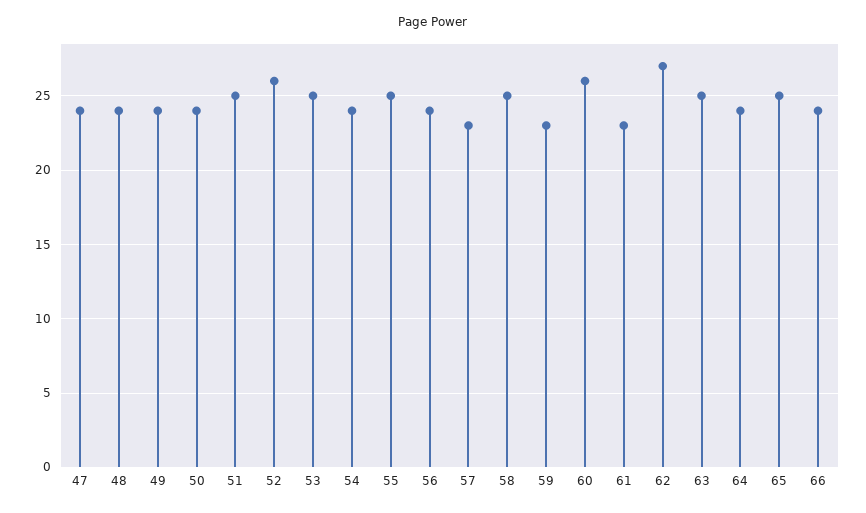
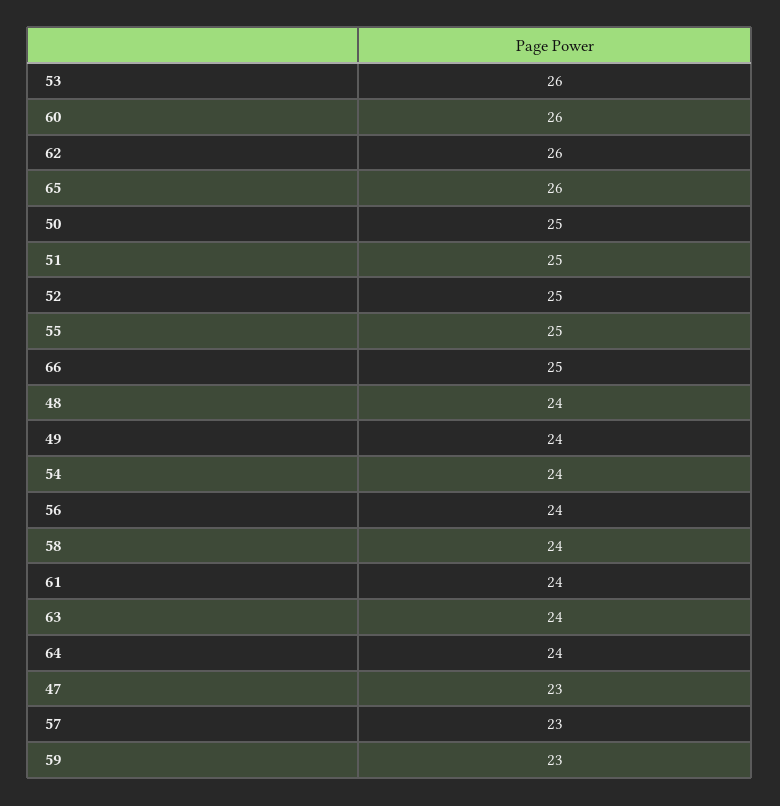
  {
-   "47": 24,
+   "47": 23,
    "48": 24,
    "49": 24,
-   "50": 24,
+   "50": 25,
    "51": 25,
-   "52": 26,
+   "52": 25,
-   "53": 25,
+   "53": 26,
    "54": 24,
    "55": 25,
    "56": 24,
    "57": 23,
-   "58": 25,
+   "58": 24,
    "59": 23,
    "60": 26,
-   "61": 23,
+   "61": 24,
-   "62": 27,
+   "62": 26,
-   "63": 25,
+   "63": 24,
    "64": 24,
-   "65": 25,
+   "65": 26,
-   "66": 24
+   "66": 25
  }

